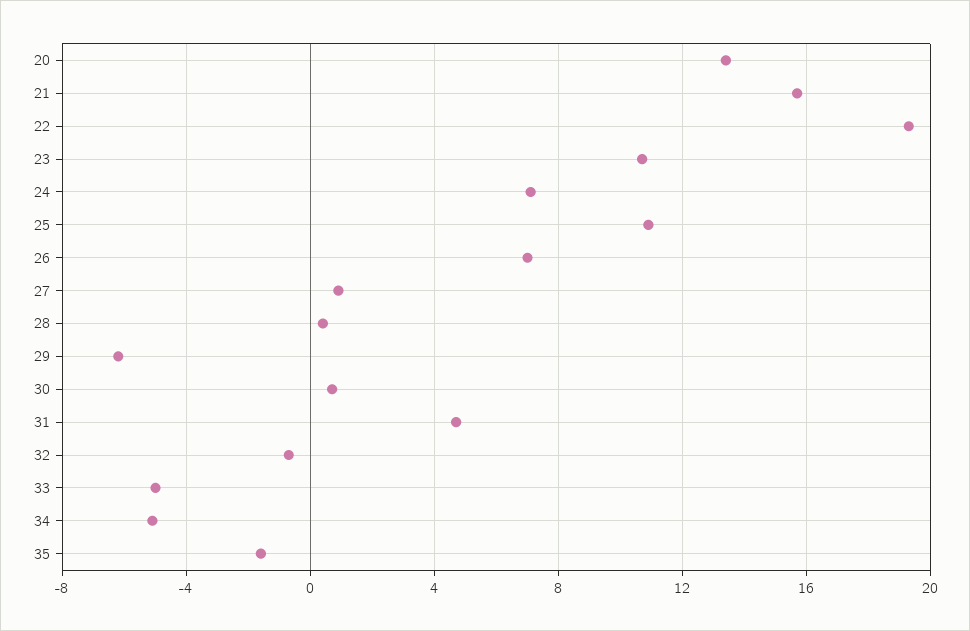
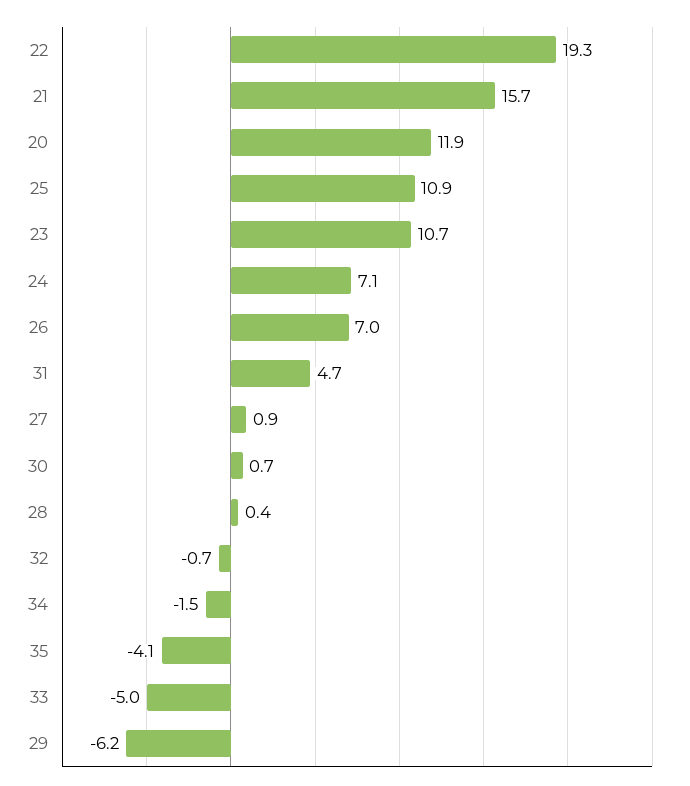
  {
-   "20": 13.5,
+   "20": 11.9,
    "21": 15.7,
    "22": 19.3,
    "23": 10.7,
    "24": 7.1,
    "25": 10.9,
    "26": 7,
    "27": 0.9,
    "28": 0.4,
    "29": -6.2,
    "30": 0.7,
    "31": 4.7,
    "32": -0.7,
    "33": -5,
-   "34": -5,
+   "34": -1.5,
-   "35": -1.5
+   "35": -4.1
  }

